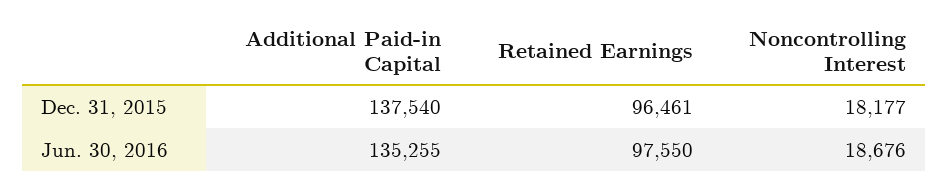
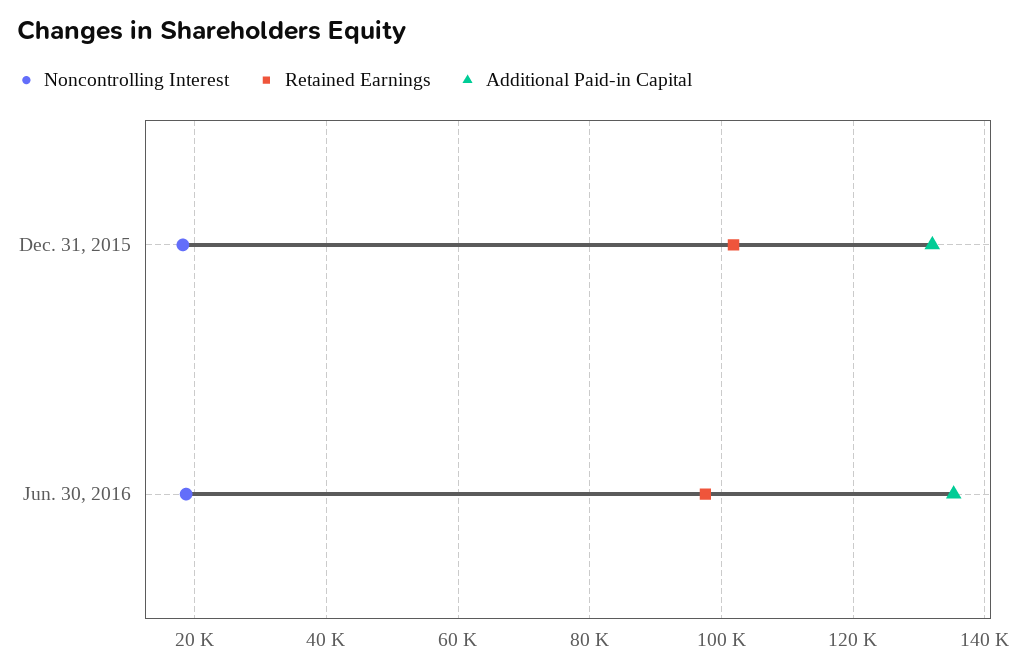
  {
    "Additional Paid-in Capital": {
-     "Dec. 31, 2015": 137540,
+     "Dec. 31, 2015": 132000,
      "Jun. 30, 2016": 135255
    },
    "Retained Earnings": {
-     "Dec. 31, 2015": 96461,
+     "Dec. 31, 2015": 102000,
      "Jun. 30, 2016": 97550
    },
    "Noncontrolling Interest": {
      "Dec. 31, 2015": 18177,
      "Jun. 30, 2016": 18676
    }
  }

